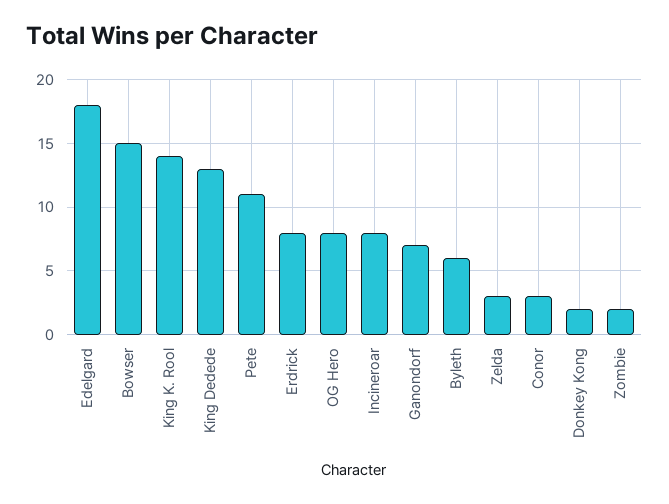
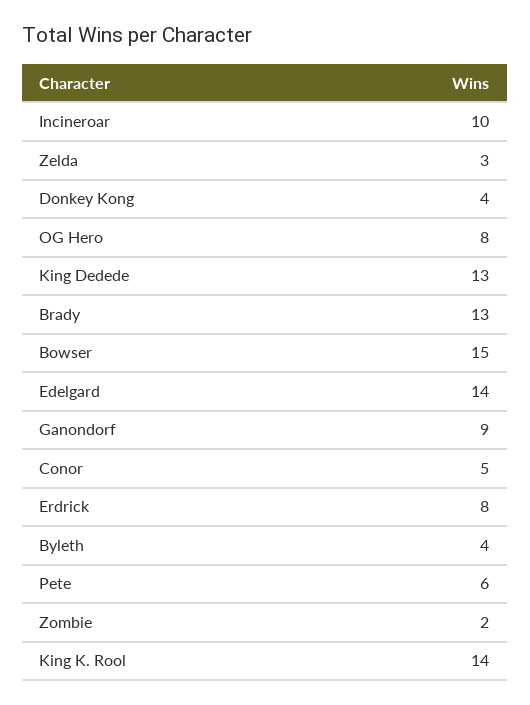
  {
-   "Edelgard": 18,
+   "Edelgard": 14,
    "Bowser": 15,
    "King K. Rool": 14,
    "King Dedede": 13,
-   "Pete": 11,
+   "Pete": 6,
    "Erdrick": 8,
    "OG Hero": 8,
-   "Incineroar": 8,
+   "Incineroar": 10,
-   "Ganondorf": 7,
+   "Ganondorf": 9,
-   "Byleth": 6,
+   "Byleth": 4,
    "Zelda": 3,
-   "Conor": 3,
+   "Conor": 5,
-   "Donkey Kong": 2,
+   "Donkey Kong": 4,
-   "Zombie": 2
+   "Zombie": 2,
+   "Brady": 13
  }

